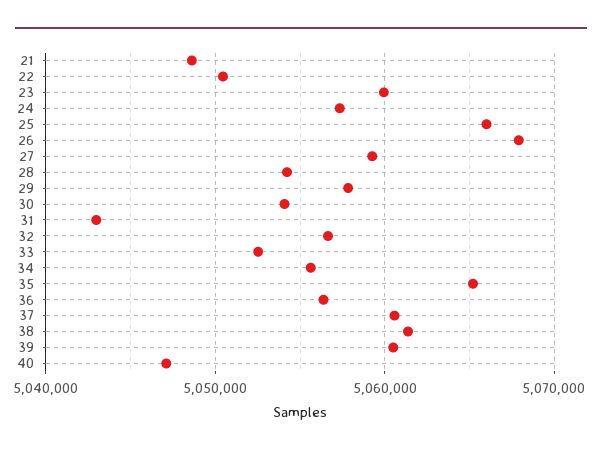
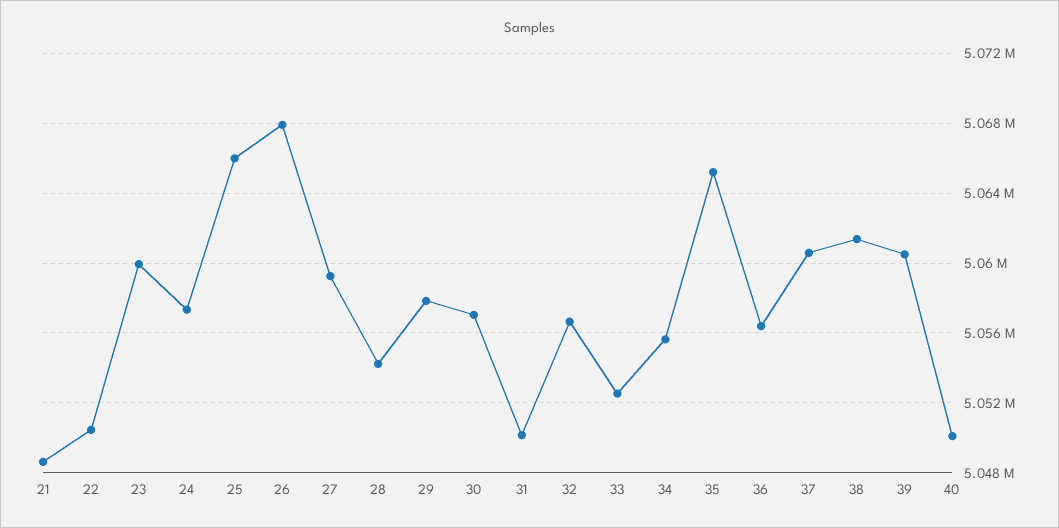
  {
    "21": 5048500,
    "22": 5050500,
    "23": 5060000,
    "24": 5057500,
    "25": 5066000,
    "26": 5068000,
    "27": 5059500,
    "28": 5054000,
    "29": 5058000,
-   "30": 5054000,
+   "30": 5057000,
-   "31": 5043000,
+   "31": 5050000,
    "32": 5056500,
    "33": 5052500,
    "34": 5055500,
    "35": 5065000,
    "36": 5056500,
    "37": 5060500,
    "38": 5061500,
    "39": 5060500,
-   "40": 5047000
+   "40": 5050000
  }

